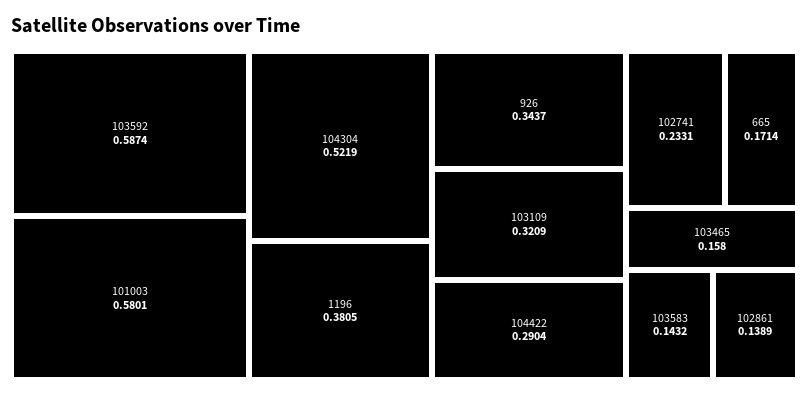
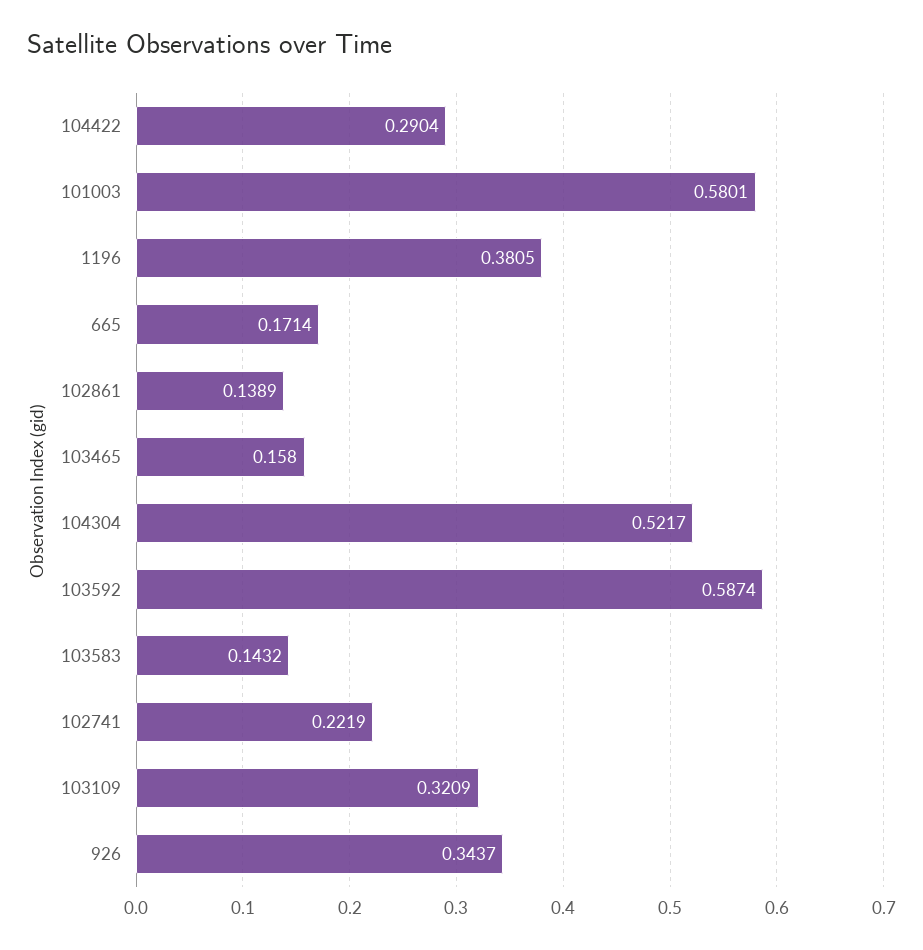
  {
    "103592": 0.5874,
    "101003": 0.5801,
-   "104304": 0.5219,
+   "104304": 0.5217,
    "1196": 0.3805,
    "926": 0.3437,
    "103109": 0.3209,
    "104422": 0.2904,
-   "102741": 0.2331,
+   "102741": 0.2219,
    "665": 0.1714,
    "103465": 0.158,
    "103583": 0.1432,
    "102861": 0.1389
  }

